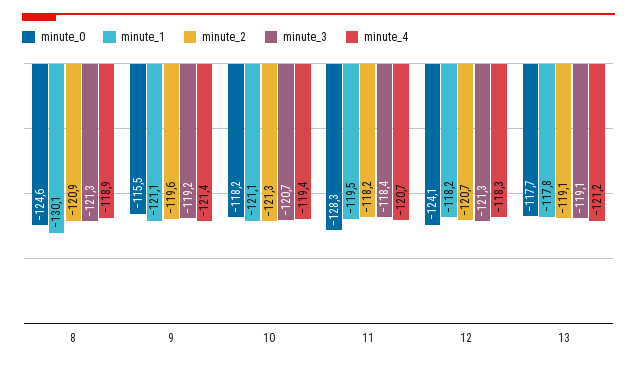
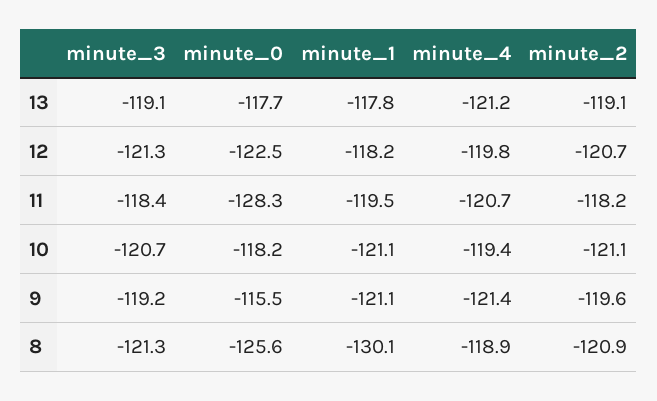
  {
    "minute_0": {
-     "8": -124.6,
+     "8": -125.6,
      "9": -115.5,
      "10": -118.2,
      "11": -128.3,
-     "12": -124.1,
+     "12": -122.5,
      "13": -117.7
    },
    "minute_1": {
      "8": -130.1,
      "9": -121.1,
      "10": -121.1,
      "11": -119.5,
      "12": -118.2,
      "13": -117.8
    },
    "minute_2": {
      "8": -120.9,
      "9": -119.6,
-     "10": -121.3,
+     "10": -121.1,
      "11": -118.2,
      "12": -120.7,
      "13": -119.1
    },
    "minute_3": {
      "8": -121.3,
      "9": -119.2,
      "10": -120.7,
      "11": -118.4,
      "12": -121.3,
      "13": -119.1
    },
    "minute_4": {
      "8": -118.9,
      "9": -121.4,
      "10": -119.4,
      "11": -120.7,
-     "12": -118.3,
+     "12": -119.8,
      "13": -121.2
    }
  }

